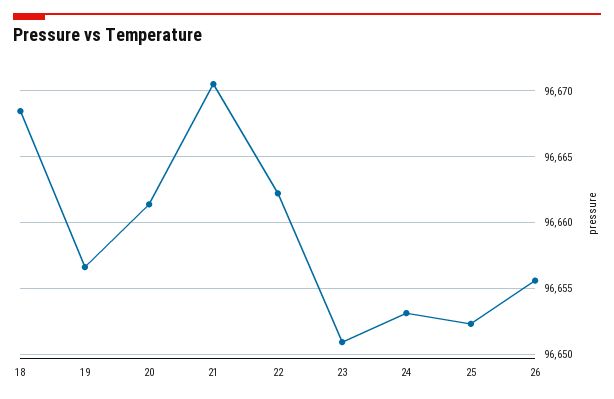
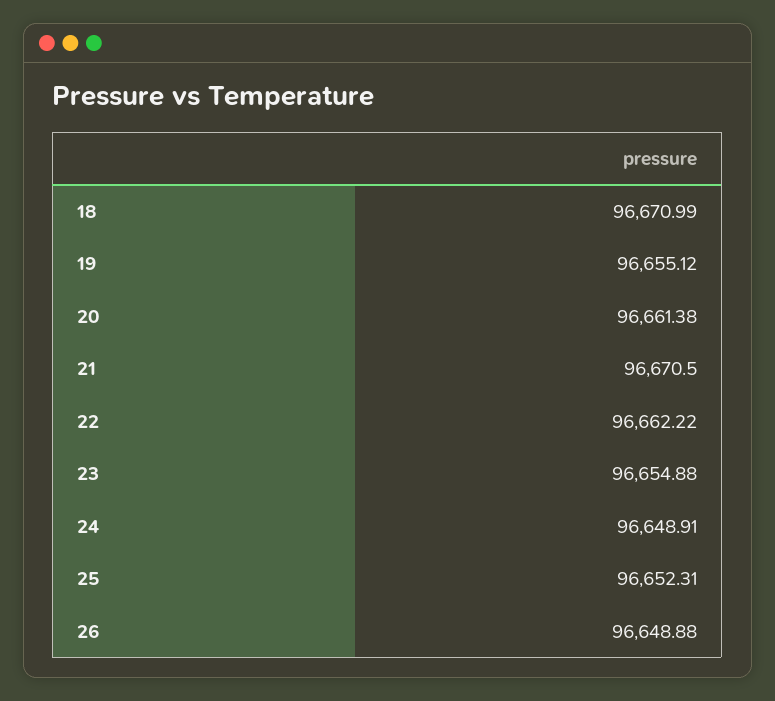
  {
-   "18": 96668.5,
+   "18": 96670.99,
-   "19": 96656.5,
+   "19": 96655.12,
    "20": 96661.38,
    "21": 96670.5,
    "22": 96662.22,
-   "23": 96651,
+   "23": 96654.88,
-   "24": 96653,
+   "24": 96648.91,
    "25": 96652.31,
-   "26": 96655.5
+   "26": 96648.88
  }

